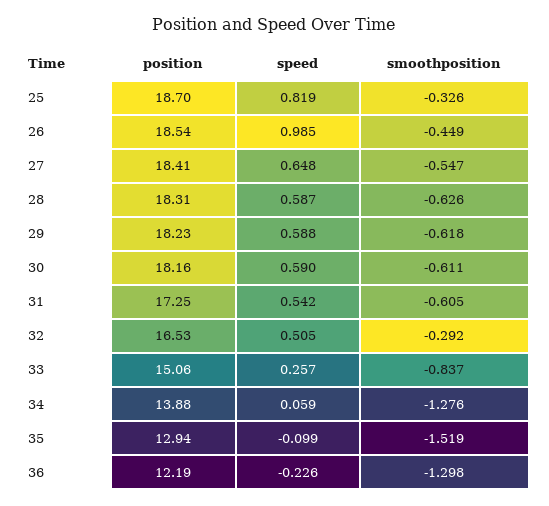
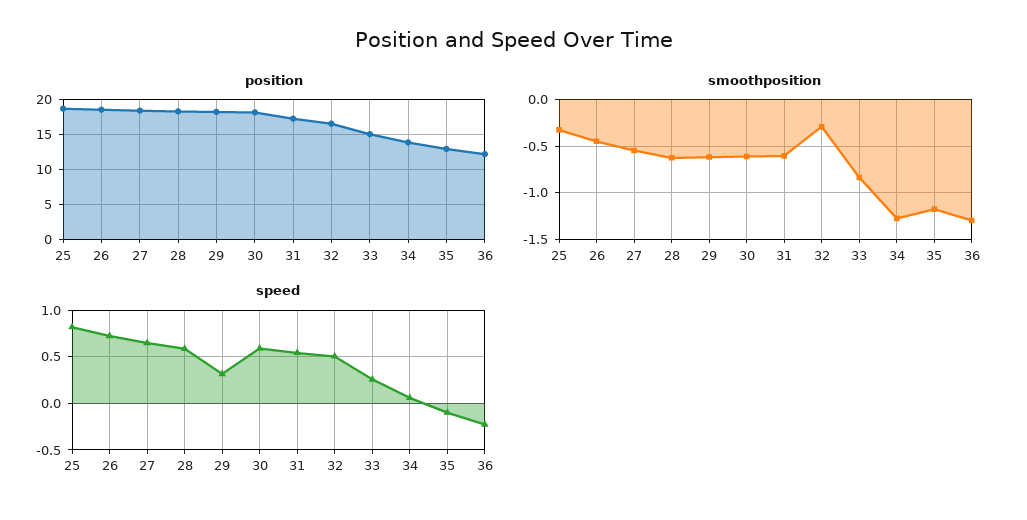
  {
    "position": {
      "25": 18.7,
      "26": 18.54,
      "27": 18.41,
      "28": 18.31,
      "29": 18.23,
      "30": 18.16,
      "31": 17.25,
      "32": 16.53,
      "33": 15.06,
      "34": 13.88,
      "35": 12.94,
      "36": 12.19
    },
    "speed": {
      "25": 0.819,
-     "26": 0.985,
+     "26": 0.7,
      "27": 0.648,
      "28": 0.587,
-     "29": 0.588,
+     "29": 0.3,
      "30": 0.59,
      "31": 0.542,
      "32": 0.505,
      "33": 0.257,
      "34": 0.059,
      "35": -0.099,
      "36": -0.226
    },
    "smoothposition": {
      "25": -0.326,
      "26": -0.449,
      "27": -0.547,
      "28": -0.626,
      "29": -0.618,
      "30": -0.611,
      "31": -0.605,
      "32": -0.292,
      "33": -0.837,
      "34": -1.276,
-     "35": -1.519,
+     "35": -1.2,
      "36": -1.298
    }
  }

